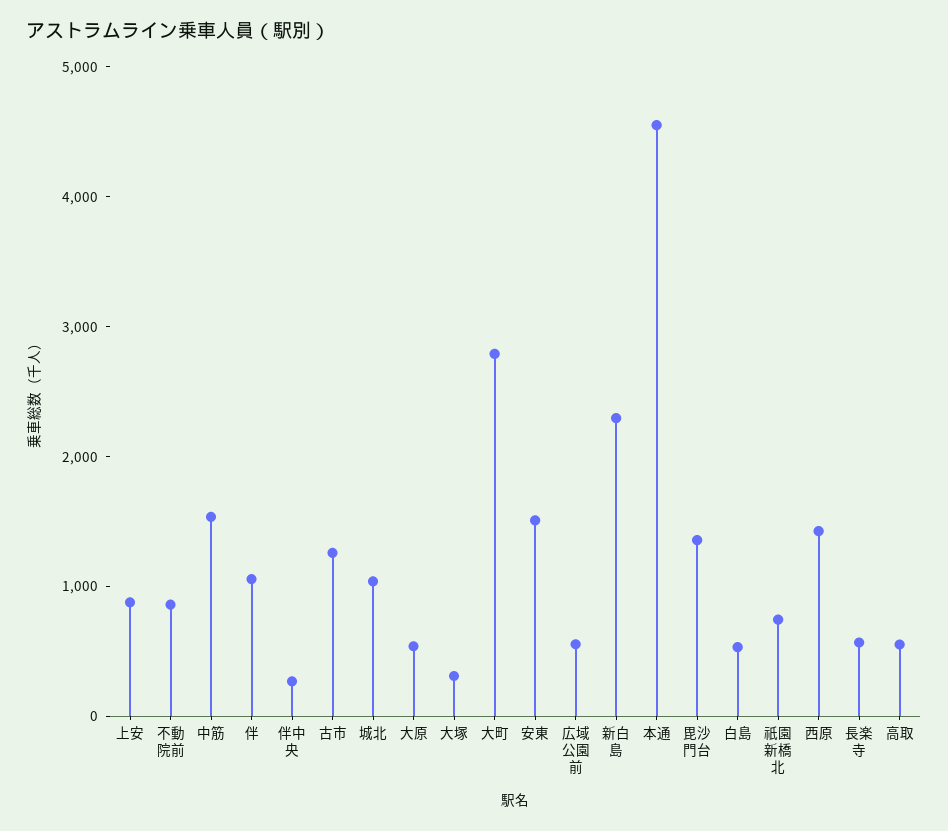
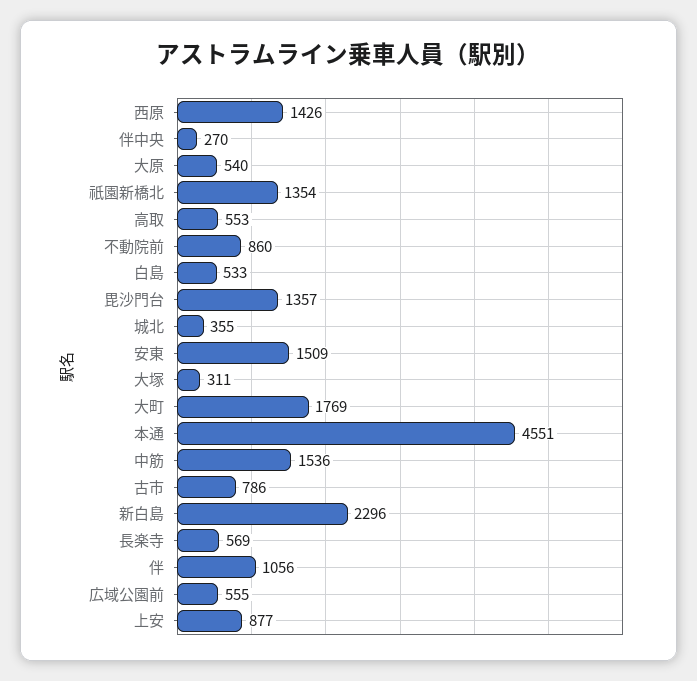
  {
    "上安": 877,
    "不動院前": 860,
    "中筋": 1536,
    "伴": 1056,
    "伴中央": 270,
-   "古市": 1200,
+   "古市": 786,
-   "城北": 1000,
+   "城北": 355,
    "大原": 540,
    "大塚": 311,
-   "大町": 2800,
+   "大町": 1769,
    "安東": 1509,
    "広域公園前": 555,
    "新白島": 2296,
    "本通": 4551,
    "毘沙門台": 1357,
    "白島": 533,
-   "祇園新橋北": 800,
+   "祇園新橋北": 1354,
    "西原": 1426,
    "長楽寺": 569,
    "高取": 553
  }

